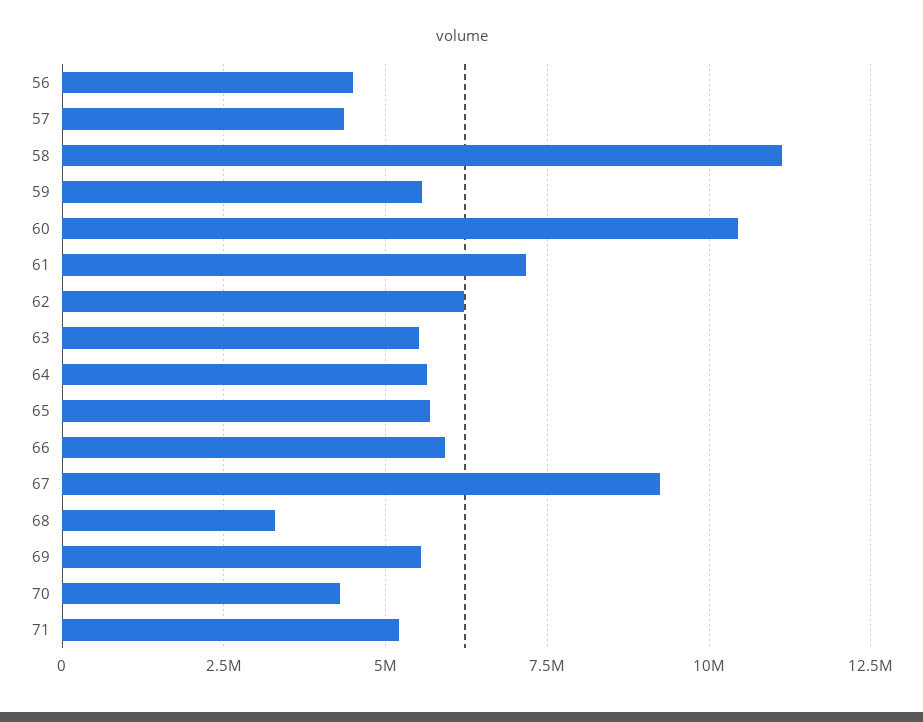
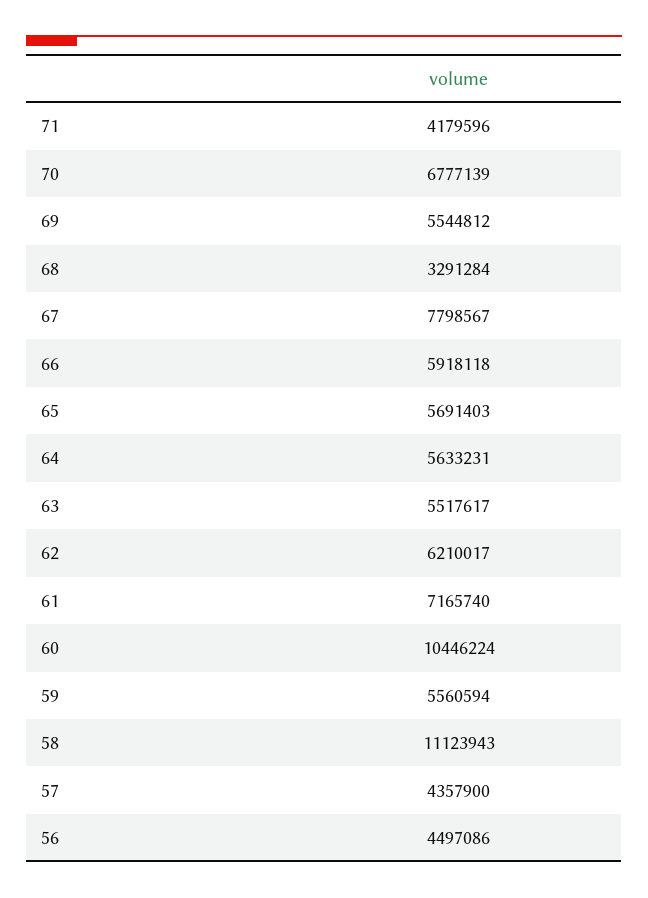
  {
    "56": 4497086,
    "57": 4357900,
    "58": 11123943,
    "59": 5560594,
    "60": 10446224,
    "61": 7165740,
    "62": 6210017,
    "63": 5517617,
    "64": 5633231,
    "65": 5691403,
    "66": 5918118,
-   "67": 9250000,
+   "67": 7798567,
    "68": 3291284,
    "69": 5544812,
-   "70": 4250000,
+   "70": 6777139,
-   "71": 5250000
+   "71": 4179596
  }

